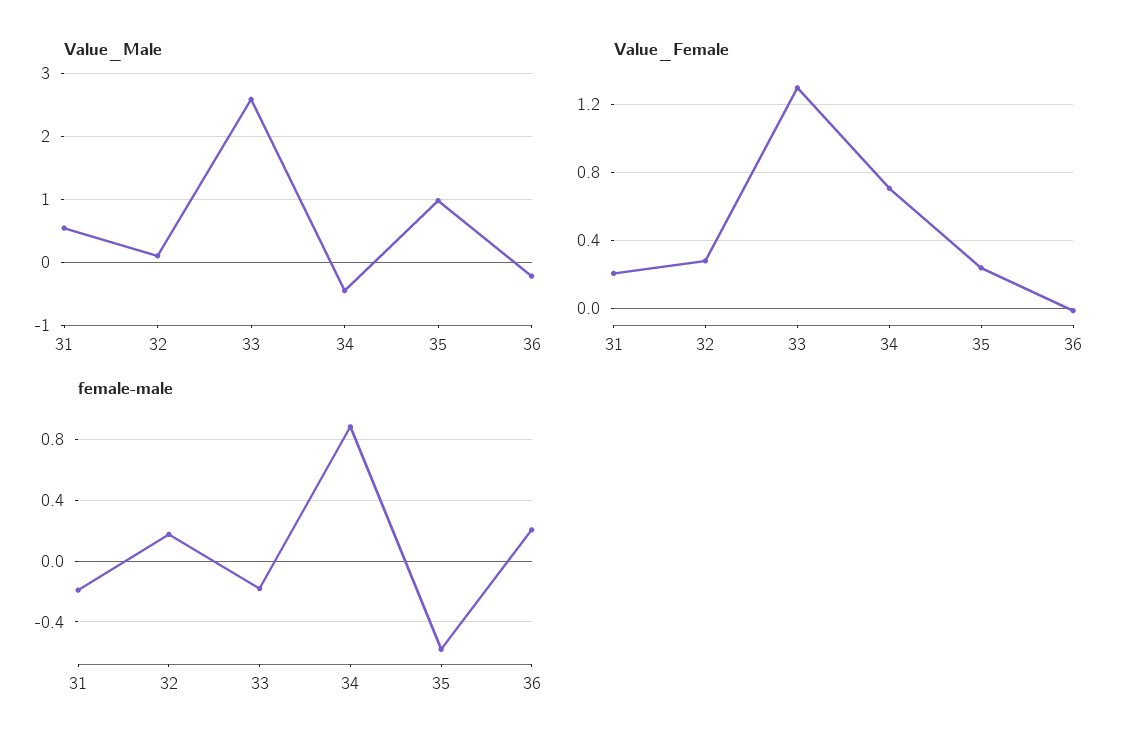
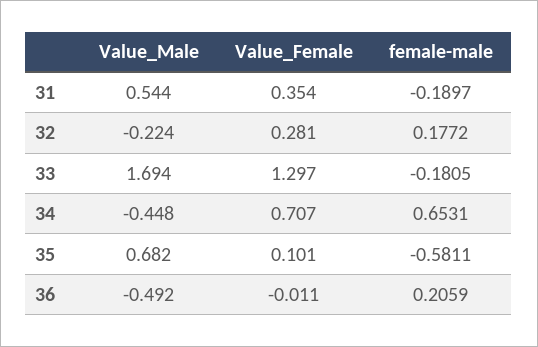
  {
    "Value_Male": {
      "31": 0.544,
-     "32": 0.1,
+     "32": -0.224,
-     "33": 2.6,
+     "33": 1.694,
      "34": -0.448,
-     "35": 1,
+     "35": 0.682,
-     "36": -0.2
+     "36": -0.492
    },
    "Value_Female": {
-     "31": 0.2,
+     "31": 0.354,
      "32": 0.281,
      "33": 1.297,
      "34": 0.707,
-     "35": 0.25,
+     "35": 0.101,
      "36": -0.011
    },
    "female-male": {
      "31": -0.1897,
      "32": 0.1772,
      "33": -0.1805,
-     "34": 0.9,
+     "34": 0.6531,
      "35": -0.5811,
      "36": 0.2059
    }
  }

